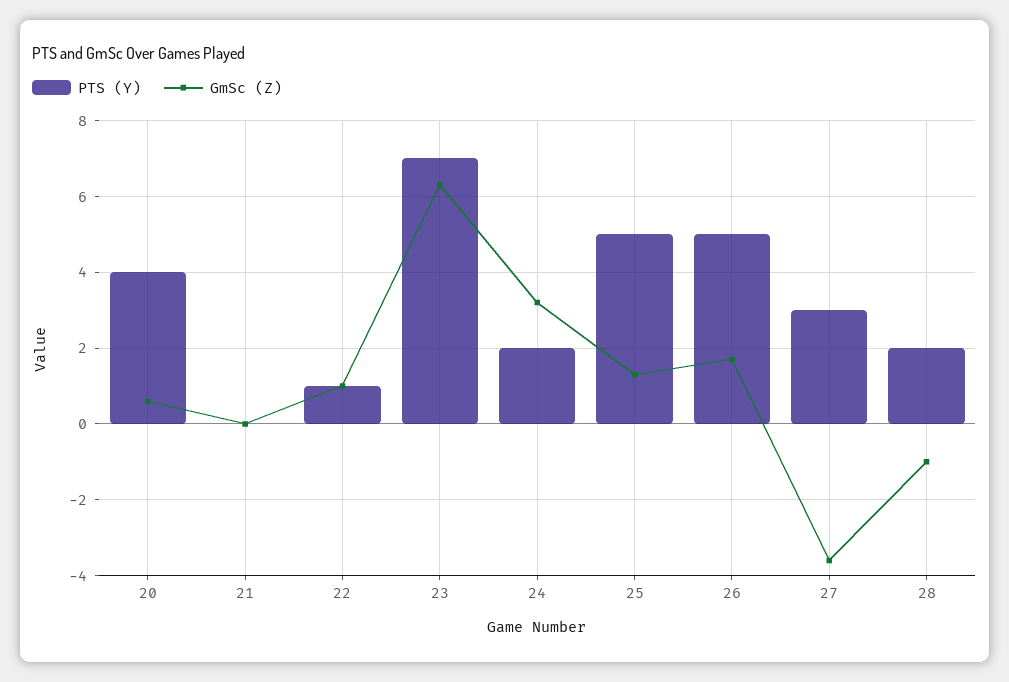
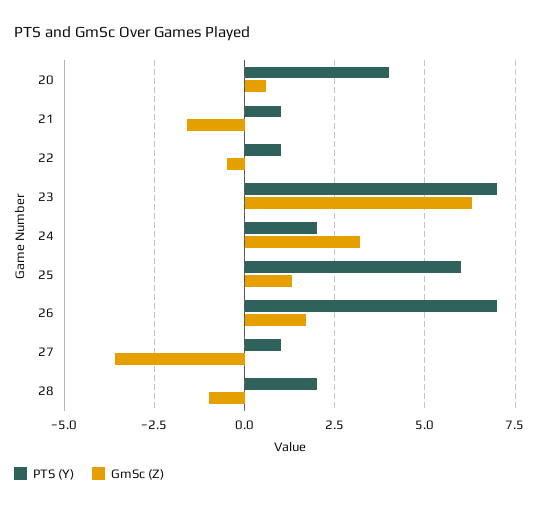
  {
    "PTS (Y)": {
      "20": 4,
-     "21": 0,
+     "21": 1,
      "22": 1,
      "23": 7,
      "24": 2,
-     "25": 5,
+     "25": 6,
-     "26": 5,
+     "26": 7,
-     "27": 3,
+     "27": 1,
      "28": 2
    },
    "GmSc (Z)": {
      "20": 0.5,
-     "21": 0,
+     "21": -1.5,
-     "22": 1,
+     "22": -0.5,
      "23": 6.5,
      "24": 3,
      "25": 1.5,
      "26": 1.5,
      "27": -3.5,
      "28": -1
    }
  }

